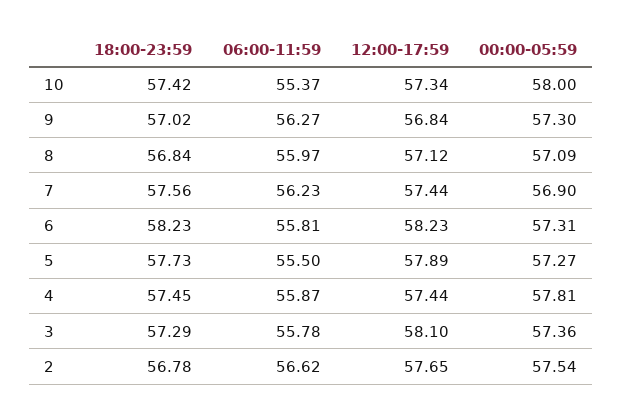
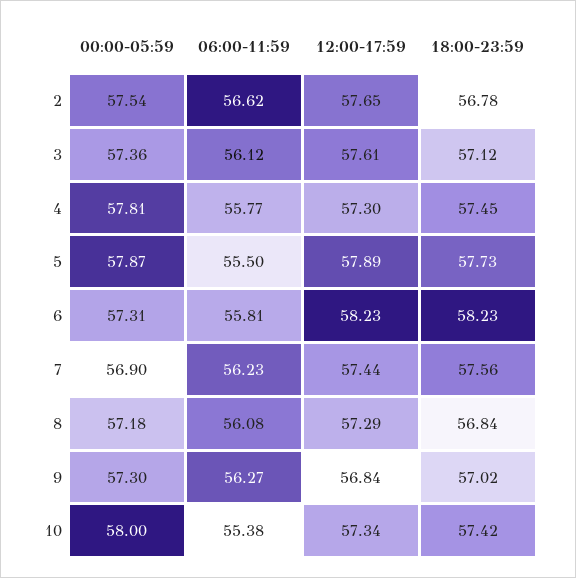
  {
    "18:00-23:59": {
      "10": 57.42,
      "9": 57.02,
      "8": 56.84,
      "7": 57.56,
      "6": 58.23,
      "5": 57.73,
      "4": 57.45,
-     "3": 57.29,
+     "3": 57.12,
      "2": 56.78
    },
    "06:00-11:59": {
-     "10": 55.37,
+     "10": 55.38,
      "9": 56.27,
-     "8": 55.97,
+     "8": 56.08,
      "7": 56.23,
      "6": 55.81,
      "5": 55.5,
-     "4": 55.87,
+     "4": 55.77,
-     "3": 55.78,
+     "3": 56.12,
      "2": 56.62
    },
    "12:00-17:59": {
      "10": 57.34,
      "9": 56.84,
-     "8": 57.12,
+     "8": 57.29,
      "7": 57.44,
      "6": 58.23,
      "5": 57.89,
-     "4": 57.44,
+     "4": 57.3,
-     "3": 58.1,
+     "3": 57.61,
      "2": 57.65
    },
    "00:00-05:59": {
      "10": 58,
      "9": 57.3,
-     "8": 57.09,
+     "8": 57.18,
      "7": 56.9,
      "6": 57.31,
-     "5": 57.27,
+     "5": 57.87,
      "4": 57.81,
      "3": 57.36,
      "2": 57.54
    }
  }

